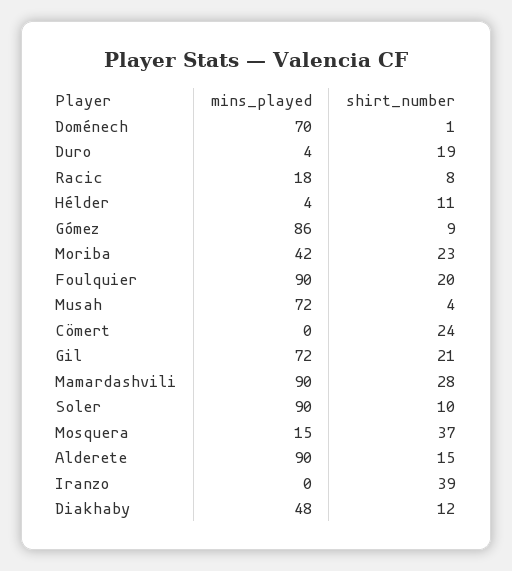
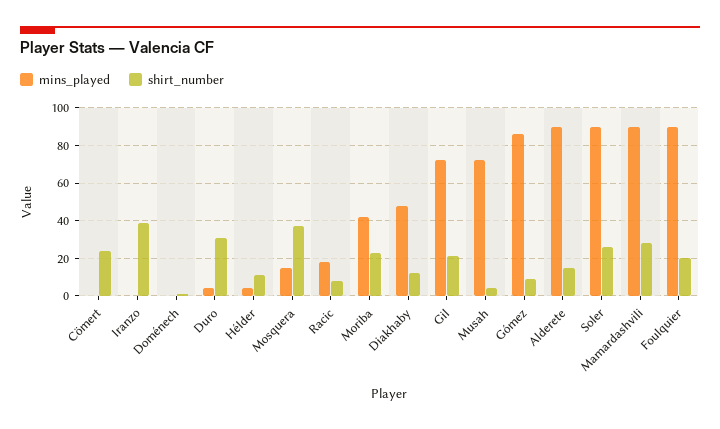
  {
    "mins_played": {
-     "Doménech": 70,
+     "Doménech": 0,
      "Duro": 4,
      "Racic": 18,
      "Hélder": 4,
      "Gómez": 86,
      "Moriba": 42,
      "Foulquier": 90,
      "Musah": 72,
      "Cömert": 0,
      "Gil": 72,
      "Mamardashvili": 90,
      "Soler": 90,
      "Mosquera": 15,
      "Alderete": 90,
      "Iranzo": 0,
      "Diakhaby": 48
    },
    "shirt_number": {
      "Doménech": 1,
-     "Duro": 19,
+     "Duro": 30,
      "Racic": 8,
      "Hélder": 11,
      "Gómez": 9,
      "Moriba": 23,
      "Foulquier": 20,
      "Musah": 4,
      "Cömert": 24,
      "Gil": 21,
      "Mamardashvili": 28,
-     "Soler": 10,
+     "Soler": 25,
      "Mosquera": 37,
      "Alderete": 15,
      "Iranzo": 39,
      "Diakhaby": 12
    }
  }

